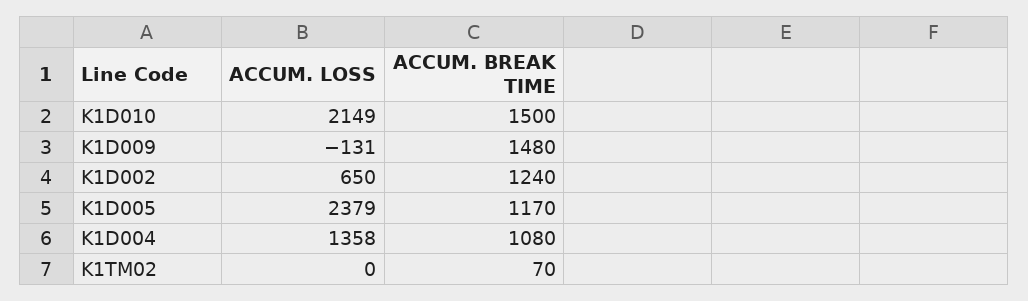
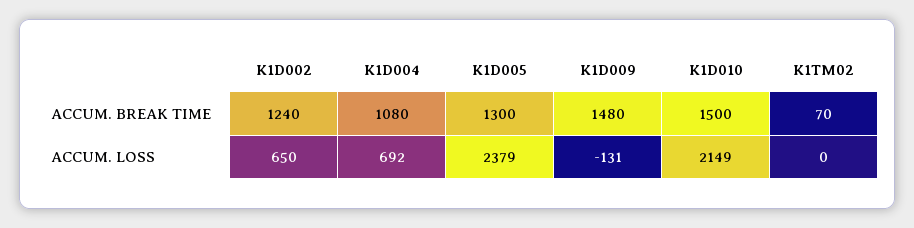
  {
    "ACCUM. LOSS": {
      "K1D010": 2149,
      "K1D009": -131,
      "K1D002": 650,
      "K1D005": 2379,
-     "K1D004": 1358,
+     "K1D004": 692,
      "K1TM02": 0
    },
    "ACCUM. BREAK TIME": {
      "K1D010": 1500,
      "K1D009": 1480,
      "K1D002": 1240,
-     "K1D005": 1170,
+     "K1D005": 1300,
      "K1D004": 1080,
      "K1TM02": 70
    }
  }

